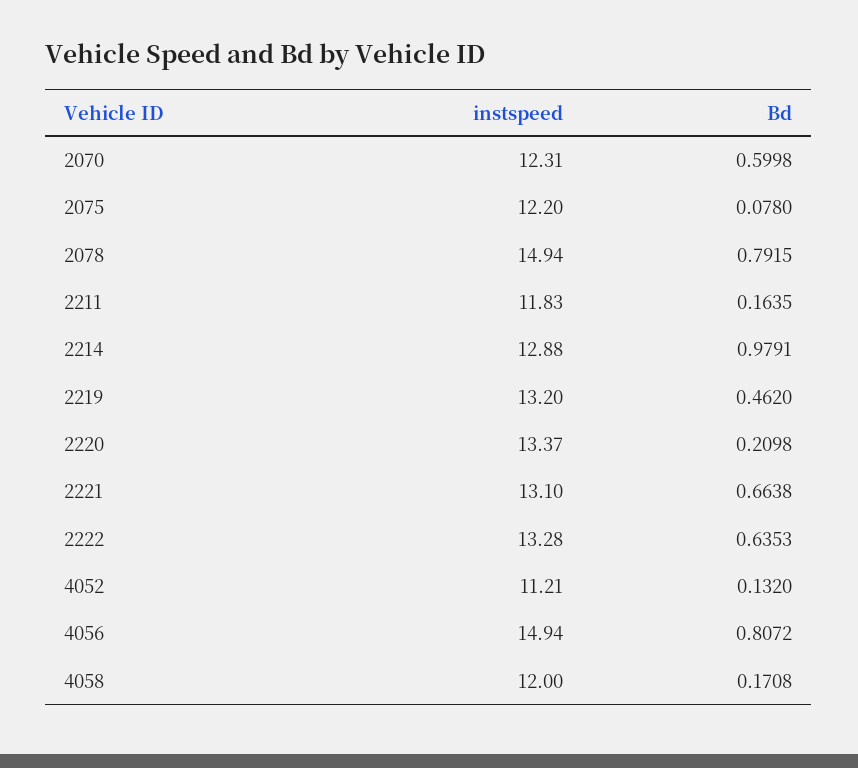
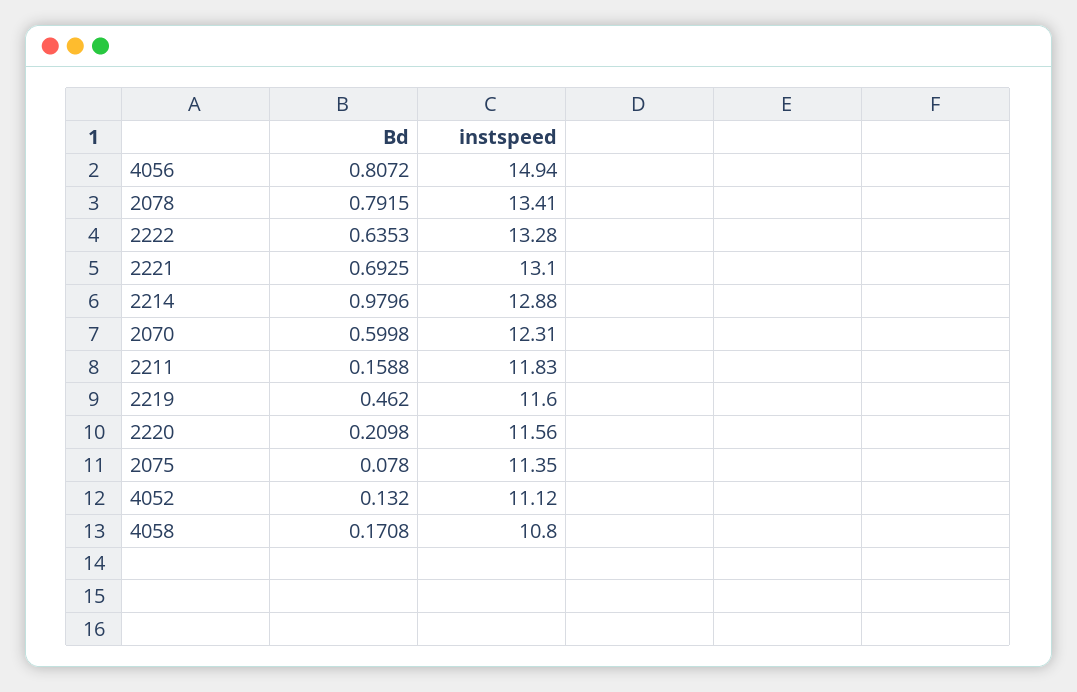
  {
    "instspeed": {
      "2070": 12.31,
-     "2075": 12.2,
+     "2075": 11.35,
-     "2078": 14.94,
+     "2078": 13.41,
      "2211": 11.83,
      "2214": 12.88,
-     "2219": 13.2,
+     "2219": 11.6,
-     "2220": 13.37,
+     "2220": 11.56,
      "2221": 13.1,
      "2222": 13.28,
-     "4052": 11.21,
+     "4052": 11.12,
      "4056": 14.94,
-     "4058": 12
+     "4058": 10.8
    },
    "Bd": {
      "2070": 0.5998,
      "2075": 0.078,
      "2078": 0.7915,
-     "2211": 0.1635,
+     "2211": 0.1588,
-     "2214": 0.9791,
+     "2214": 0.9796,
      "2219": 0.462,
      "2220": 0.2098,
-     "2221": 0.6638,
+     "2221": 0.6925,
      "2222": 0.6353,
      "4052": 0.132,
      "4056": 0.8072,
      "4058": 0.1708
    }
  }

